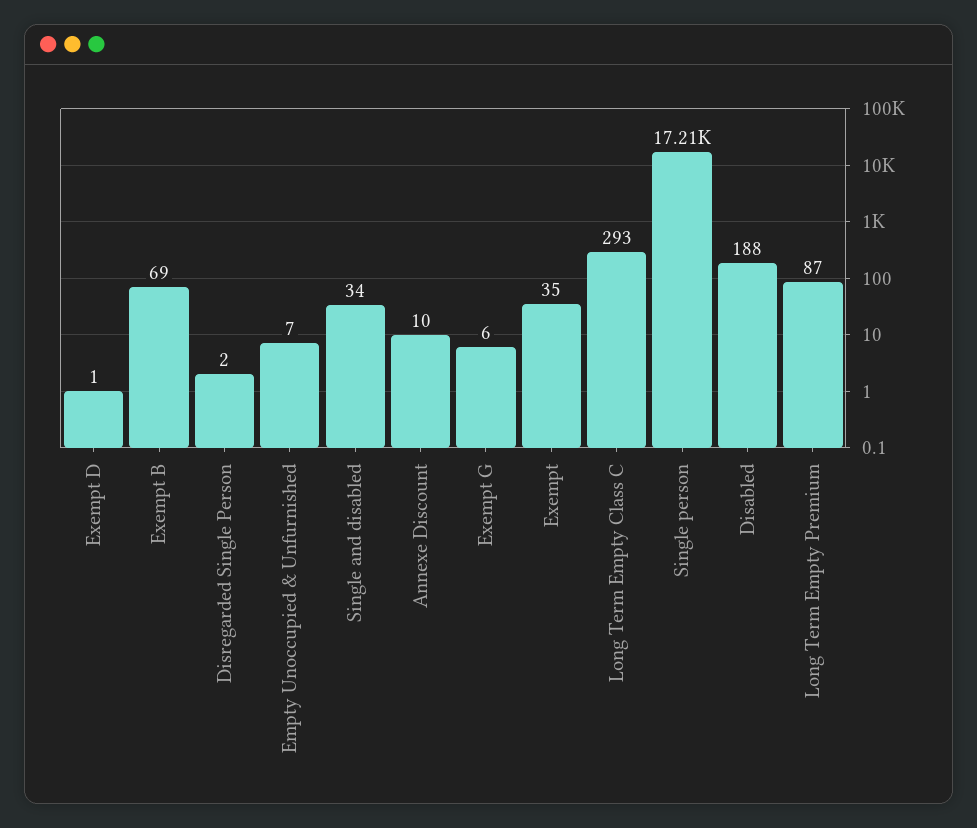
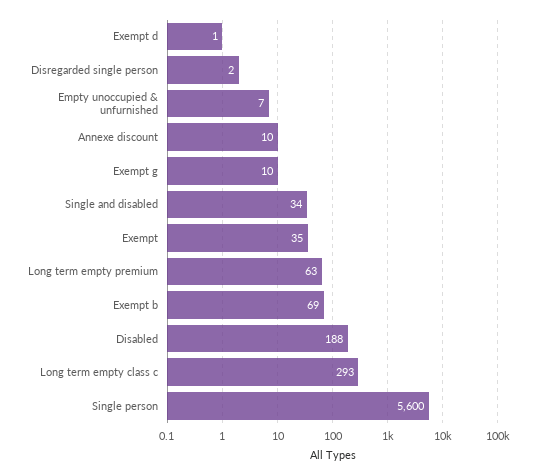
  {
    "Exempt D": 1,
    "Exempt B": 69,
    "Disregarded Single Person": 2,
    "Empty Unoccupied & Unfurnished": 7,
    "Single and disabled": 34,
    "Annexe Discount": 10,
-   "Exempt G": 6,
+   "Exempt G": 10,
    "Exempt": 35,
    "Long Term Empty Class C": 293,
-   "Single person": 17210,
+   "Single person": 5600,
    "Disabled": 188,
-   "Long Term Empty Premium": 87
+   "Long Term Empty Premium": 63
  }

